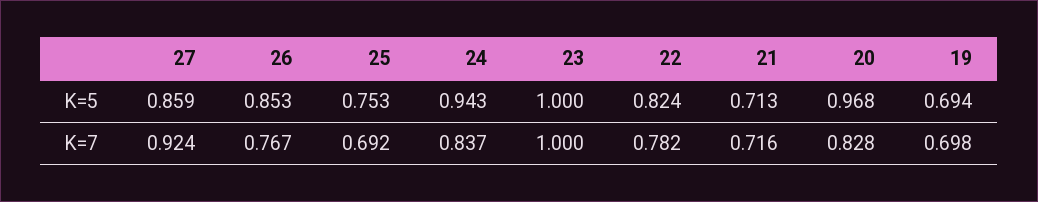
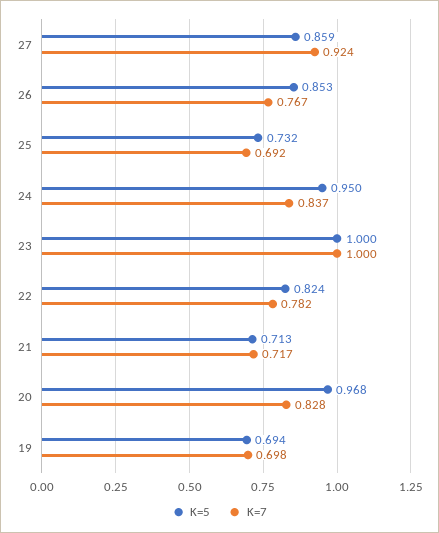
  {
    "K=5": {
      "27": 0.859,
      "26": 0.853,
-     "25": 0.753,
+     "25": 0.732,
-     "24": 0.943,
+     "24": 0.95,
      "23": 1,
      "22": 0.824,
      "21": 0.713,
      "20": 0.968,
      "19": 0.694
    },
    "K=7": {
      "27": 0.924,
      "26": 0.767,
      "25": 0.692,
      "24": 0.837,
      "23": 1,
      "22": 0.782,
-     "21": 0.716,
+     "21": 0.717,
      "20": 0.828,
      "19": 0.698
    }
  }

